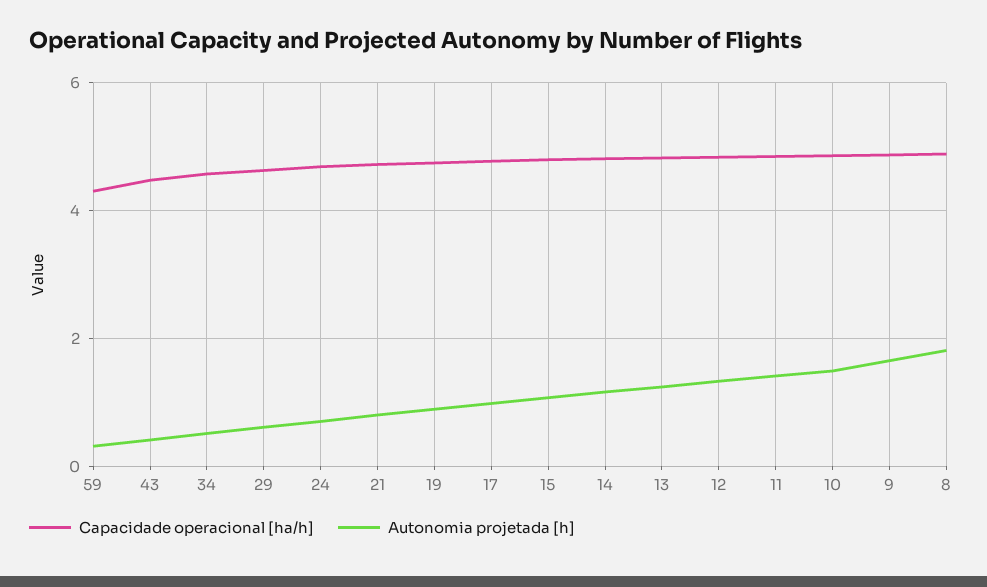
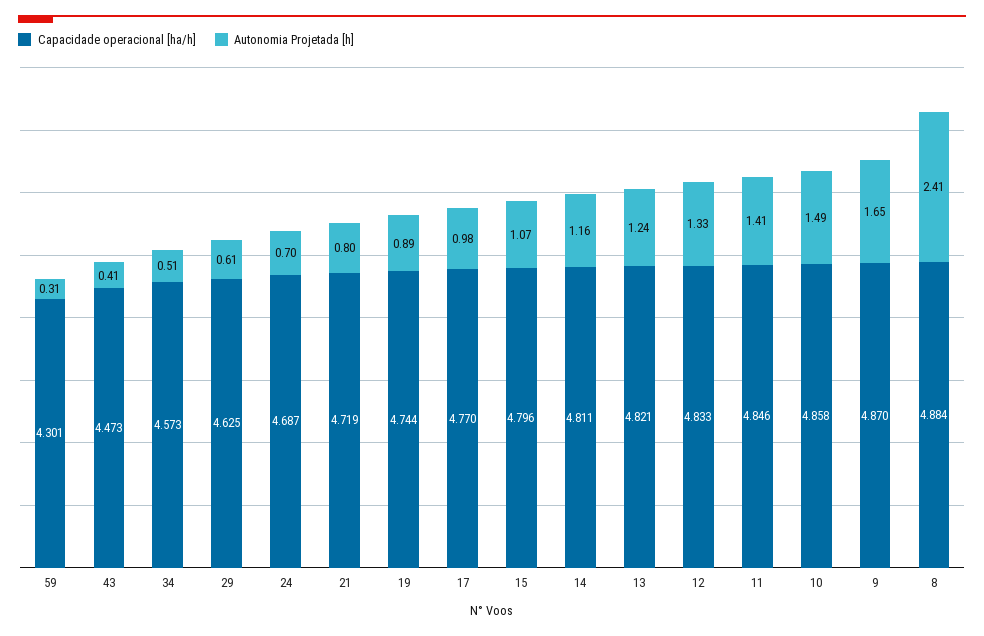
  {
    "Capacidade operacional [ha/h]": {
      "59": 4.301,
      "43": 4.473,
      "34": 4.573,
      "29": 4.625,
      "24": 4.687,
      "21": 4.719,
      "19": 4.744,
      "17": 4.77,
      "15": 4.796,
      "14": 4.811,
      "13": 4.821,
      "12": 4.833,
      "11": 4.846,
      "10": 4.858,
      "9": 4.87,
      "8": 4.884
    },
    "Autonomia projetada [h]": {
      "59": 0.31,
      "43": 0.41,
      "34": 0.51,
      "29": 0.61,
      "24": 0.7,
      "21": 0.8,
      "19": 0.89,
      "17": 0.98,
      "15": 1.07,
      "14": 1.16,
      "13": 1.24,
      "12": 1.33,
      "11": 1.41,
      "10": 1.49,
      "9": 1.65,
-     "8": 1.8
+     "8": 2.41
    }
  }

